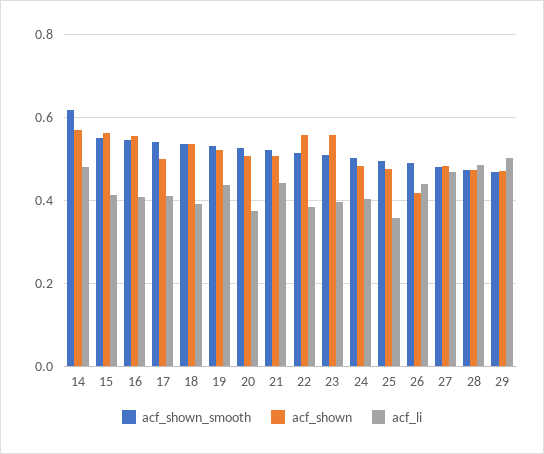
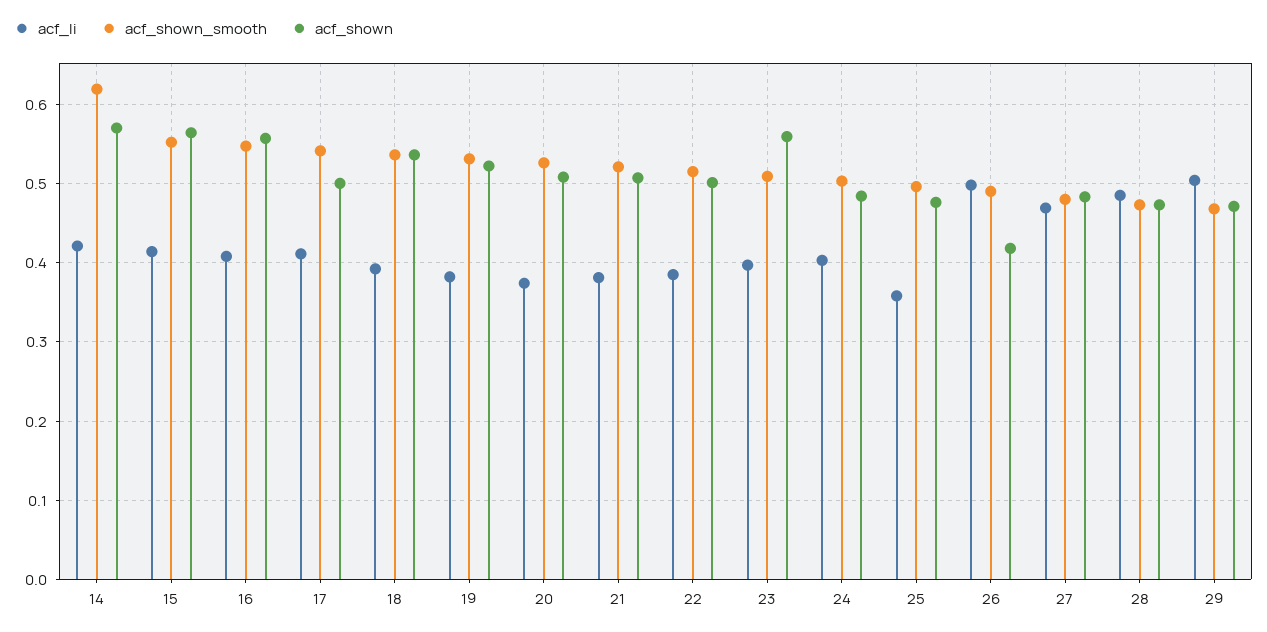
  {
    "acf_shown_smooth": {
      "14": 0.62,
      "15": 0.55,
      "16": 0.55,
      "17": 0.54,
      "18": 0.54,
      "19": 0.53,
      "20": 0.53,
      "21": 0.52,
      "22": 0.52,
      "23": 0.51,
      "24": 0.5,
      "25": 0.5,
      "26": 0.49,
      "27": 0.48,
      "28": 0.47,
      "29": 0.47
    },
    "acf_shown": {
      "14": 0.57,
      "15": 0.56,
      "16": 0.56,
      "17": 0.5,
      "18": 0.54,
      "19": 0.52,
      "20": 0.51,
      "21": 0.51,
-     "22": 0.56,
+     "22": 0.5,
      "23": 0.56,
      "24": 0.48,
      "25": 0.48,
      "26": 0.42,
      "27": 0.48,
      "28": 0.47,
      "29": 0.47
    },
    "acf_li": {
-     "14": 0.48,
+     "14": 0.42,
      "15": 0.41,
      "16": 0.41,
      "17": 0.41,
      "18": 0.39,
-     "19": 0.44,
+     "19": 0.38,
      "20": 0.37,
-     "21": 0.44,
+     "21": 0.38,
      "22": 0.39,
      "23": 0.4,
      "24": 0.4,
      "25": 0.36,
-     "26": 0.44,
+     "26": 0.5,
      "27": 0.47,
      "28": 0.49,
      "29": 0.5
    }
  }

